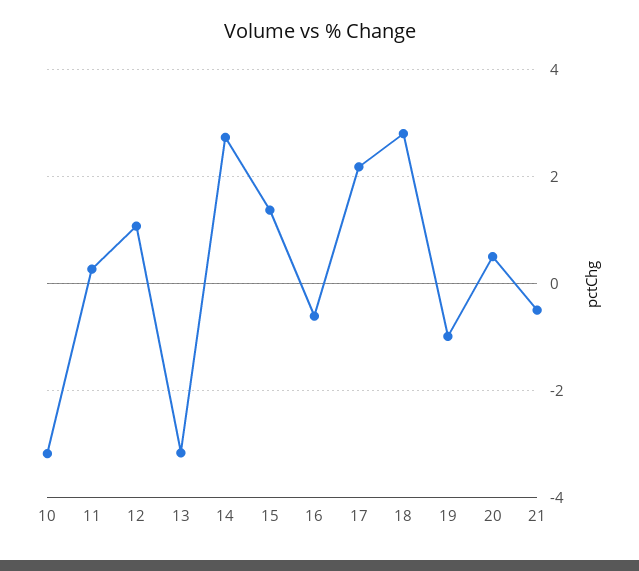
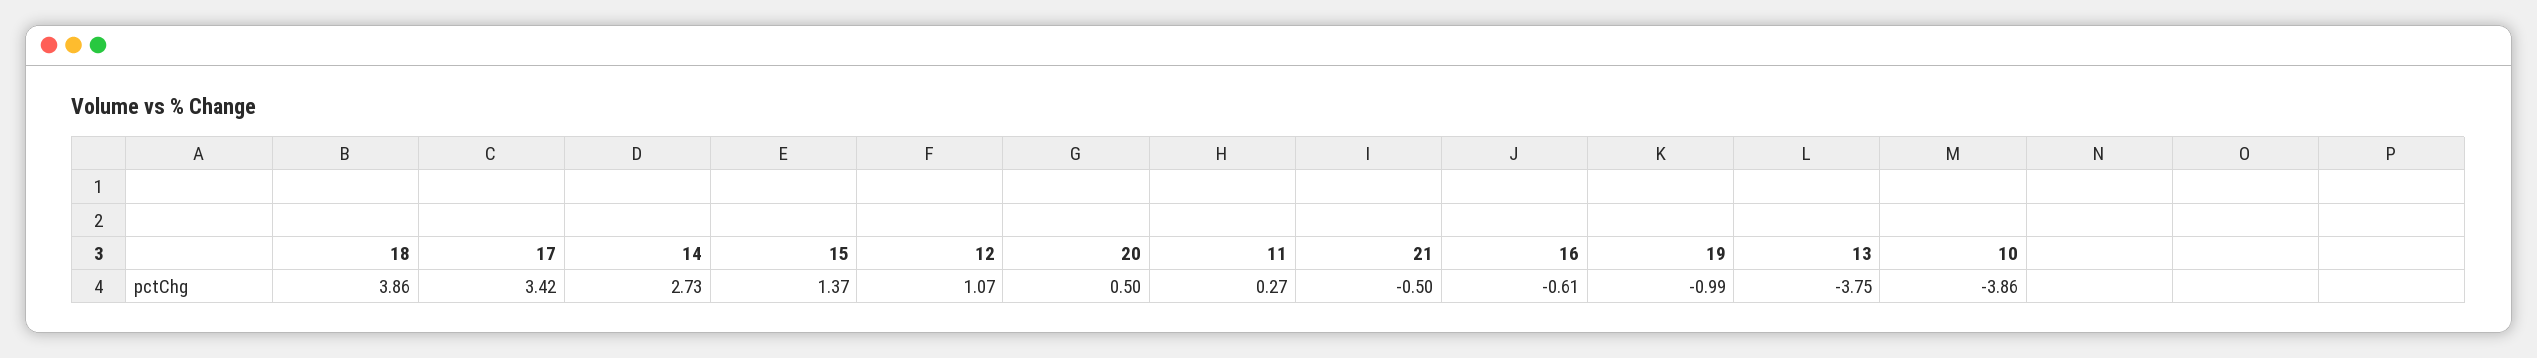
  {
-   "10": -3.2,
+   "10": -3.86,
    "11": 0.27,
    "12": 1.07,
-   "13": -3.2,
+   "13": -3.75,
    "14": 2.73,
    "15": 1.37,
    "16": -0.61,
-   "17": 2.2,
+   "17": 3.42,
-   "18": 2.8,
+   "18": 3.86,
    "19": -0.99,
    "20": 0.5,
    "21": -0.5
  }

